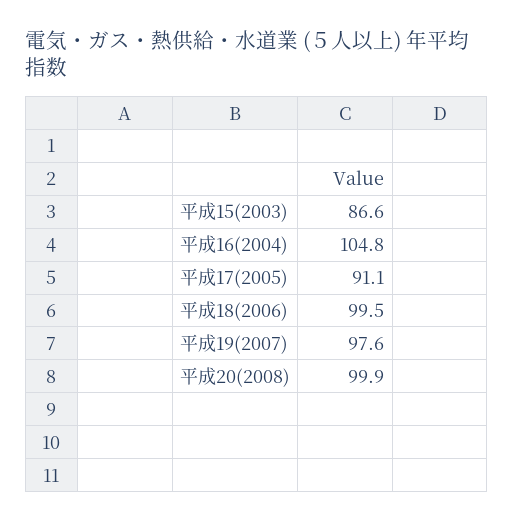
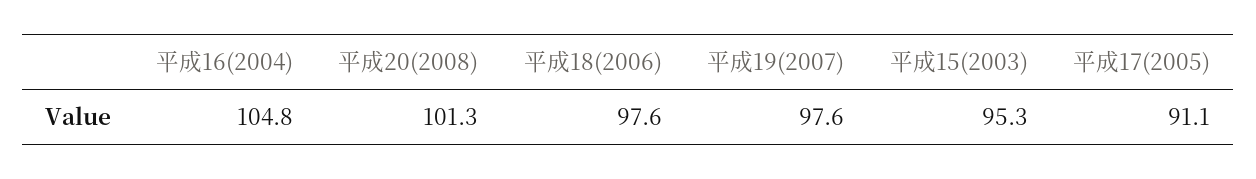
  {
-   "平成15(2003)": 86.6,
+   "平成15(2003)": 95.3,
    "平成16(2004)": 104.8,
    "平成17(2005)": 91.1,
-   "平成18(2006)": 99.5,
+   "平成18(2006)": 97.6,
    "平成19(2007)": 97.6,
-   "平成20(2008)": 99.9
+   "平成20(2008)": 101.3
  }

